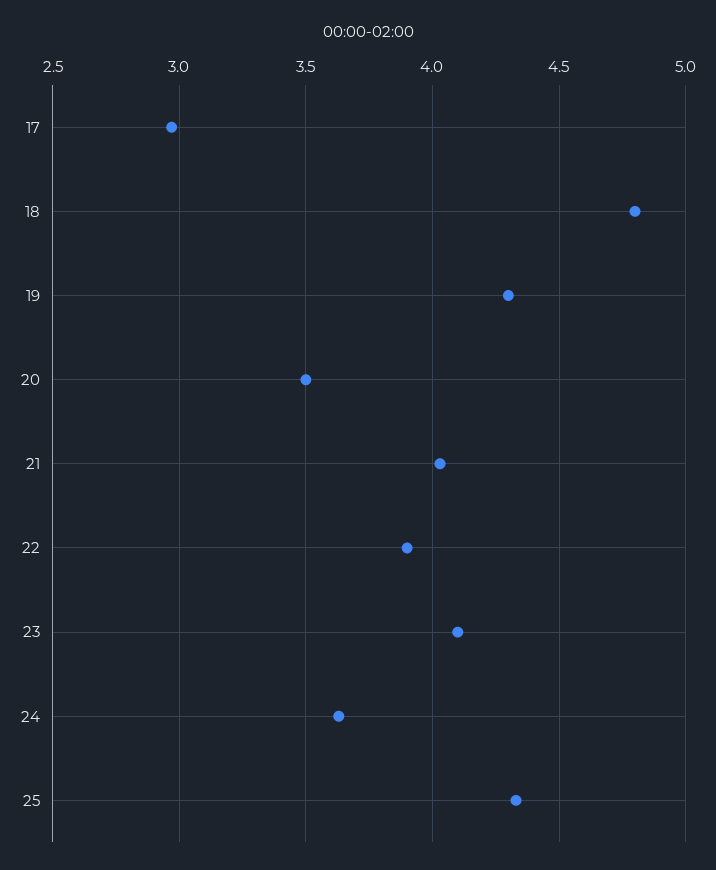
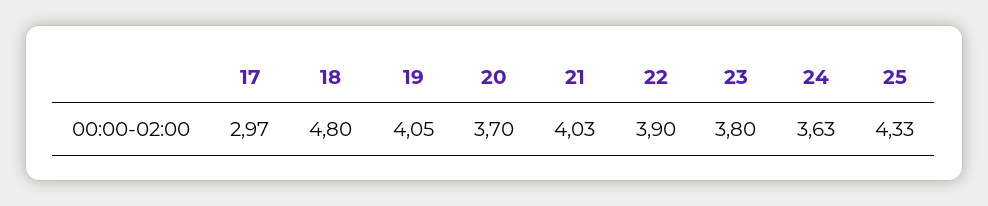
  {
    "17": 2.97,
    "18": 4.8,
-   "19": 4.3,
+   "19": 4.05,
-   "20": 3.5,
+   "20": 3.7,
    "21": 4.03,
    "22": 3.9,
-   "23": 4.1,
+   "23": 3.8,
    "24": 3.63,
    "25": 4.33
  }

